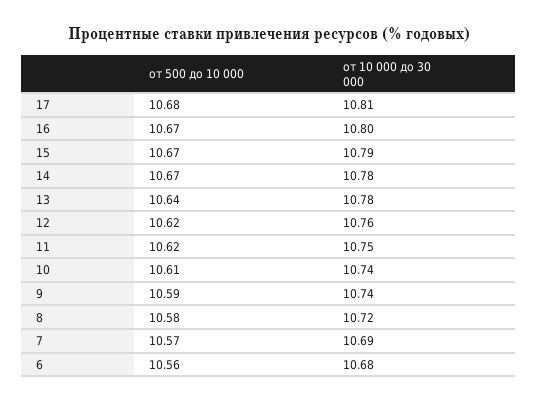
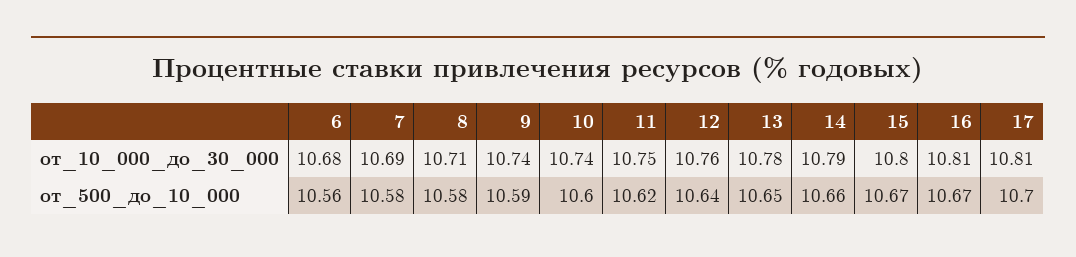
  {
    "от 500 до 10 000": {
-     "17": 10.68,
+     "17": 10.7,
      "16": 10.67,
      "15": 10.67,
-     "14": 10.67,
+     "14": 10.66,
-     "13": 10.64,
+     "13": 10.65,
-     "12": 10.62,
+     "12": 10.64,
      "11": 10.62,
-     "10": 10.61,
+     "10": 10.6,
      "9": 10.59,
      "8": 10.58,
-     "7": 10.57,
+     "7": 10.58,
      "6": 10.56
    },
    "от 10 000 до 30 000": {
      "17": 10.81,
-     "16": 10.8,
+     "16": 10.81,
-     "15": 10.79,
+     "15": 10.8,
-     "14": 10.78,
+     "14": 10.79,
      "13": 10.78,
      "12": 10.76,
      "11": 10.75,
      "10": 10.74,
      "9": 10.74,
-     "8": 10.72,
+     "8": 10.71,
      "7": 10.69,
      "6": 10.68
    }
  }

